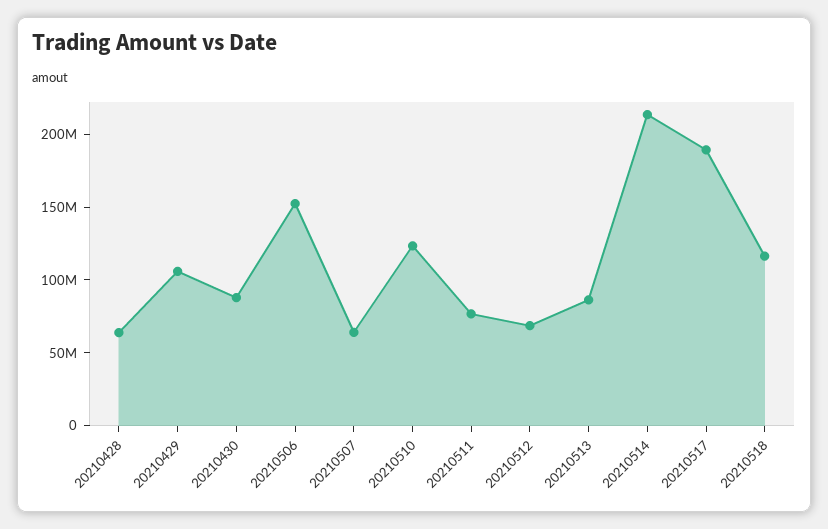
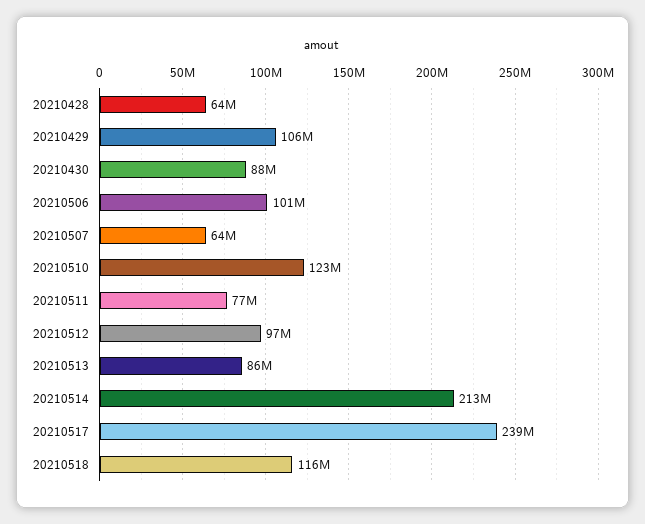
  {
    "20210428": 64000000,
    "20210429": 106000000,
    "20210430": 88000000,
-   "20210506": 150000000,
+   "20210506": 101000000,
    "20210507": 64000000,
    "20210510": 123000000,
    "20210511": 77000000,
-   "20210512": 70000000,
+   "20210512": 97000000,
    "20210513": 86000000,
    "20210514": 213000000,
-   "20210517": 190000000,
+   "20210517": 239000000,
    "20210518": 116000000
  }

